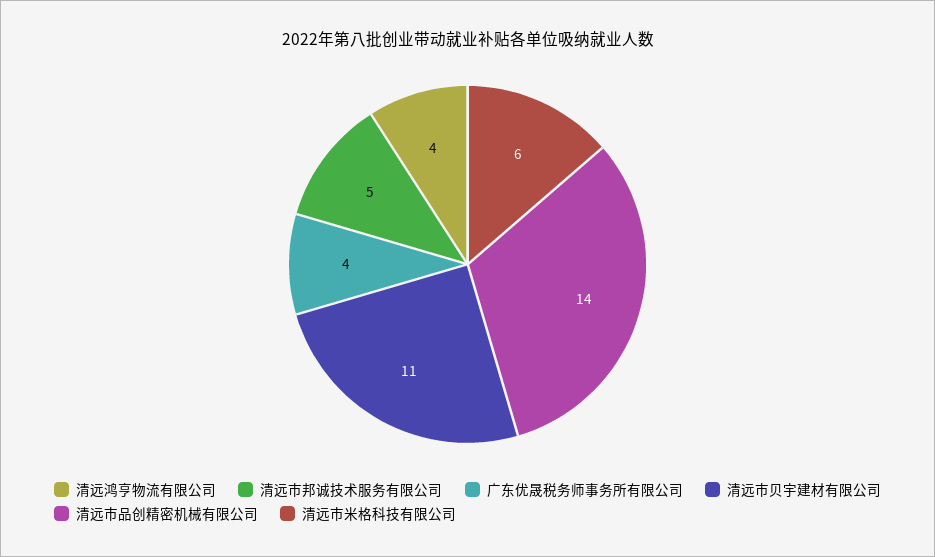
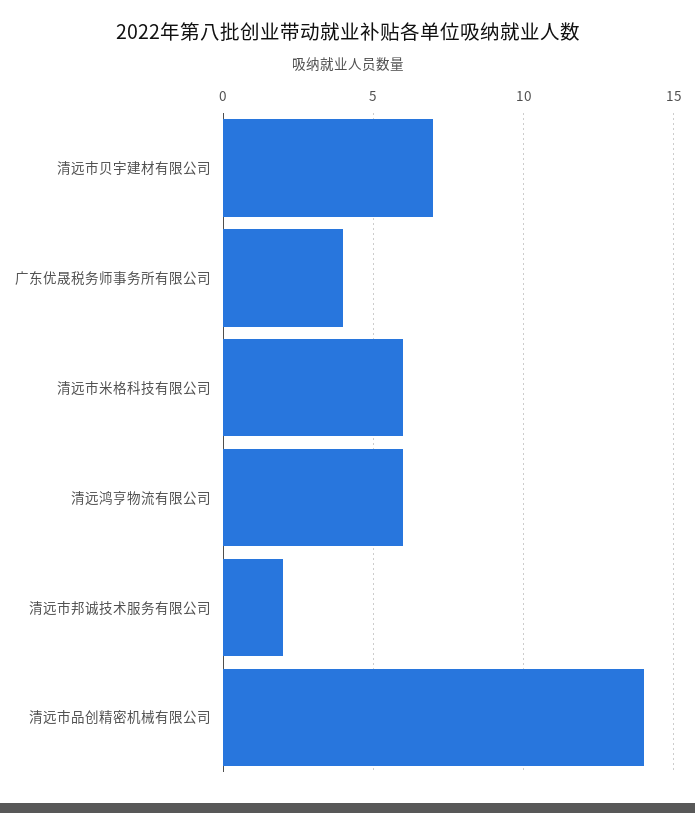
  {
-   "清远鸿亨物流有限公司": 4,
+   "清远鸿亨物流有限公司": 6,
-   "清远市邦诚技术服务有限公司": 5,
+   "清远市邦诚技术服务有限公司": 2,
    "广东优晟税务师事务所有限公司": 4,
-   "清远市贝宇建材有限公司": 11,
+   "清远市贝宇建材有限公司": 7,
    "清远市品创精密机械有限公司": 14,
    "清远市米格科技有限公司": 6
  }

